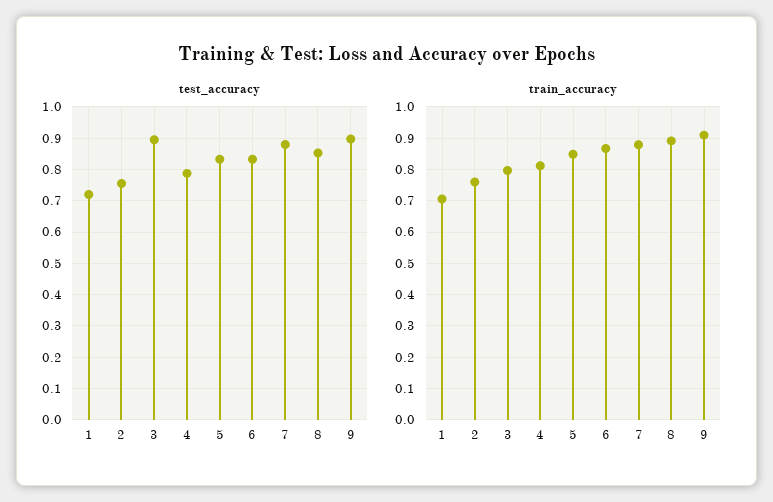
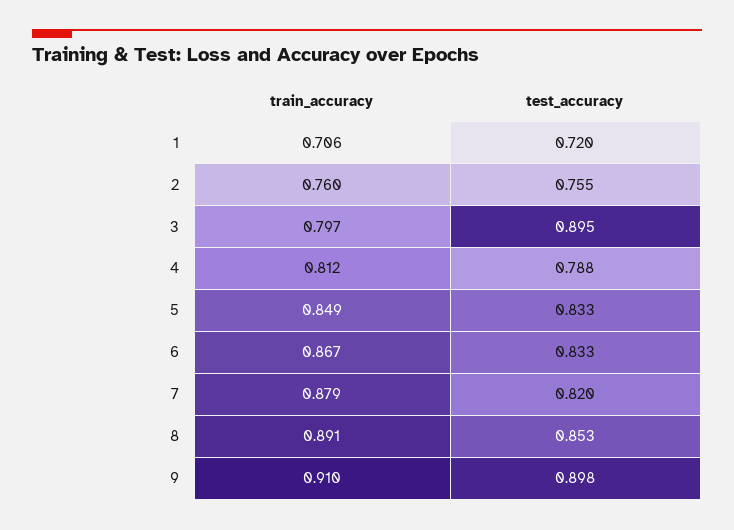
  {
    "test_accuracy": {
      "1": 0.72,
      "2": 0.755,
      "3": 0.895,
      "4": 0.788,
      "5": 0.833,
      "6": 0.833,
-     "7": 0.88,
+     "7": 0.82,
      "8": 0.853,
      "9": 0.898
    },
    "train_accuracy": {
      "1": 0.706,
      "2": 0.76,
      "3": 0.797,
      "4": 0.812,
      "5": 0.849,
      "6": 0.867,
      "7": 0.879,
      "8": 0.891,
      "9": 0.91
    }
  }

